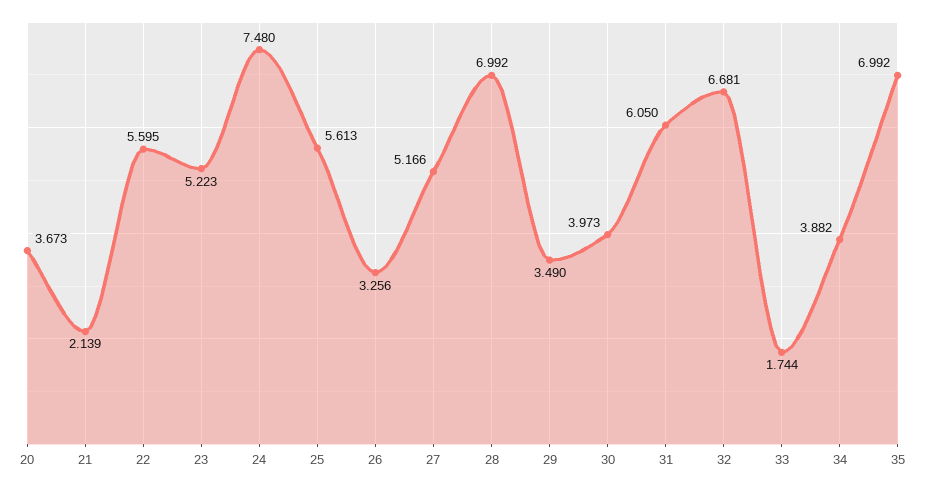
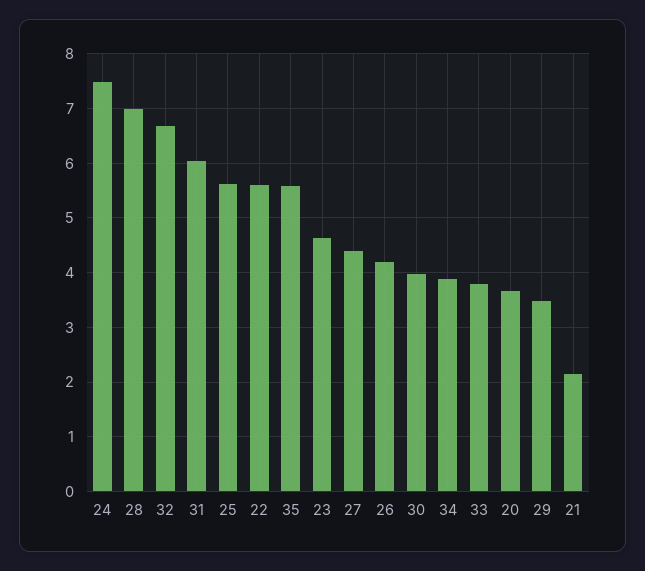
  {
    "20": 3.673,
    "21": 2.139,
    "22": 5.595,
-   "23": 5.223,
+   "23": 4.6,
    "24": 7.48,
    "25": 5.613,
-   "26": 3.256,
+   "26": 4.2,
-   "27": 5.166,
+   "27": 4.4,
    "28": 6.992,
    "29": 3.49,
    "30": 3.973,
    "31": 6.05,
    "32": 6.681,
-   "33": 1.744,
+   "33": 3.8,
    "34": 3.882,
-   "35": 6.992
+   "35": 5.6
  }

